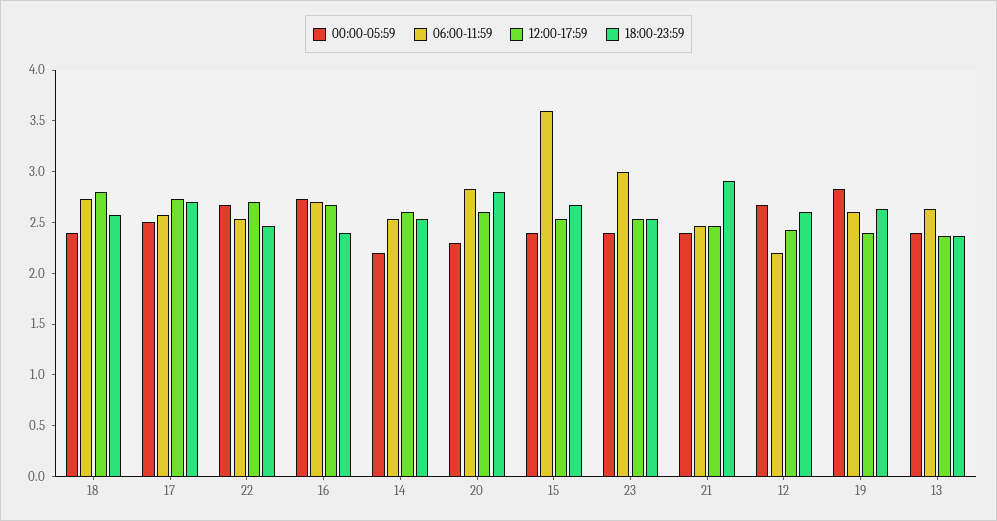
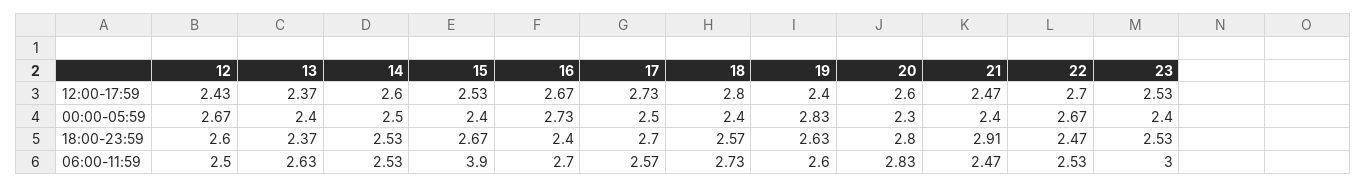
  {
    "00:00-05:59": {
      "18": 2.4,
      "17": 2.5,
      "22": 2.67,
      "16": 2.73,
-     "14": 2.2,
+     "14": 2.5,
      "20": 2.3,
      "15": 2.4,
      "23": 2.4,
      "21": 2.4,
      "12": 2.67,
      "19": 2.83,
      "13": 2.4
    },
    "06:00-11:59": {
      "18": 2.73,
      "17": 2.57,
      "22": 2.53,
      "16": 2.7,
      "14": 2.53,
      "20": 2.83,
-     "15": 3.6,
+     "15": 3.9,
      "23": 3,
      "21": 2.47,
-     "12": 2.2,
+     "12": 2.5,
      "19": 2.6,
      "13": 2.63
    },
    "12:00-17:59": {
      "18": 2.8,
      "17": 2.73,
      "22": 2.7,
      "16": 2.67,
      "14": 2.6,
      "20": 2.6,
      "15": 2.53,
      "23": 2.53,
      "21": 2.47,
      "12": 2.43,
      "19": 2.4,
      "13": 2.37
    },
    "18:00-23:59": {
      "18": 2.57,
      "17": 2.7,
      "22": 2.47,
      "16": 2.4,
      "14": 2.53,
      "20": 2.8,
      "15": 2.67,
      "23": 2.53,
      "21": 2.91,
      "12": 2.6,
      "19": 2.63,
      "13": 2.37
    }
  }

